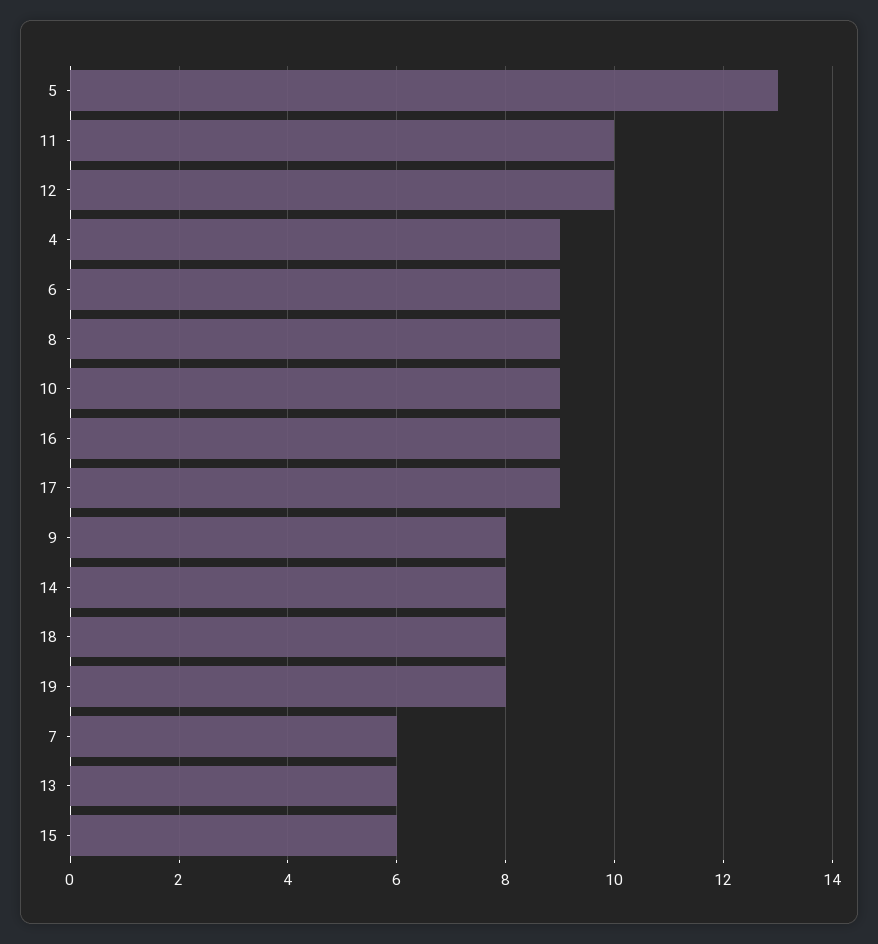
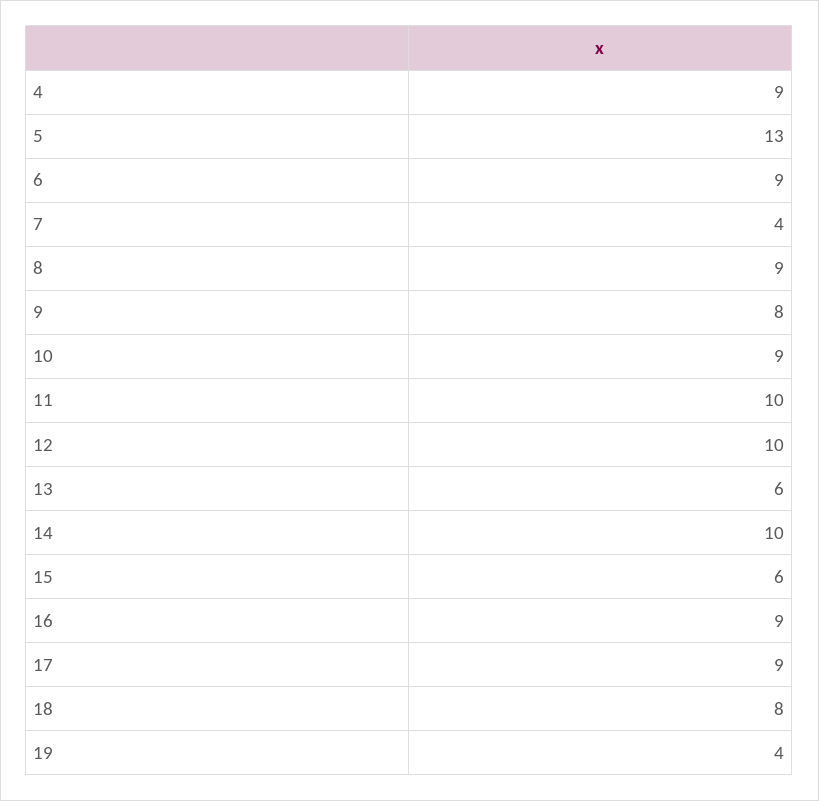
  {
    "5": 13,
    "11": 10,
    "12": 10,
    "4": 9,
    "6": 9,
    "8": 9,
    "10": 9,
    "16": 9,
    "17": 9,
    "9": 8,
-   "14": 8,
+   "14": 10,
    "18": 8,
-   "19": 8,
+   "19": 4,
-   "7": 6,
+   "7": 4,
    "13": 6,
    "15": 6
  }

